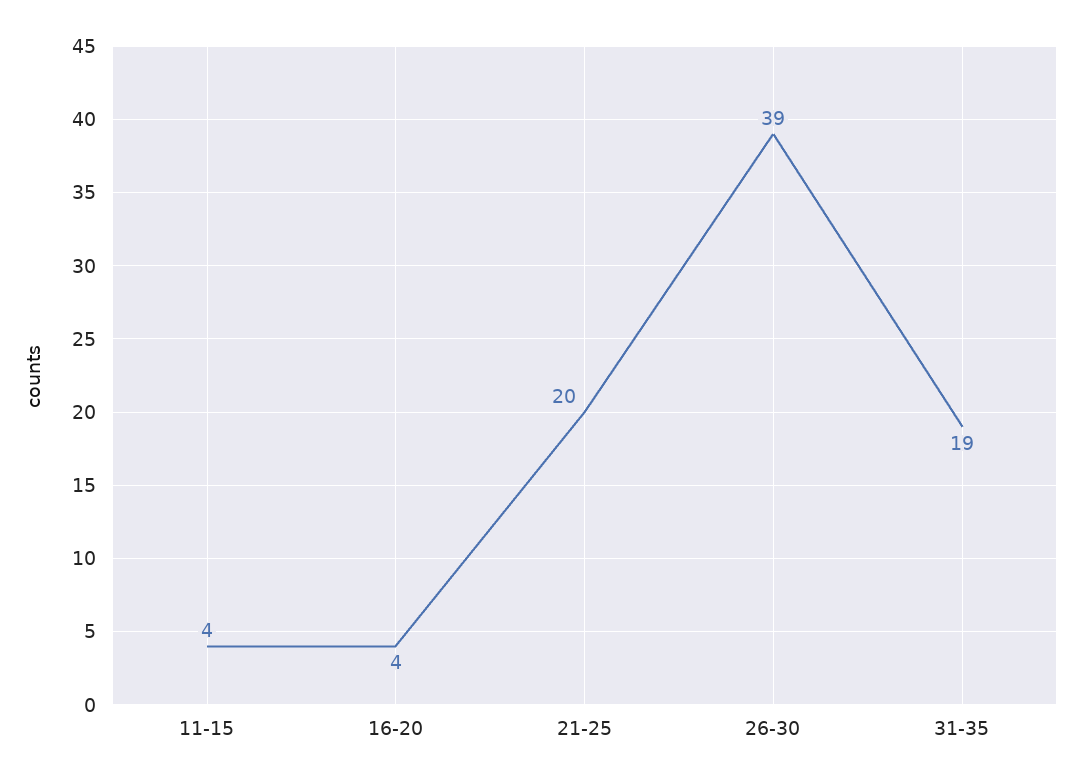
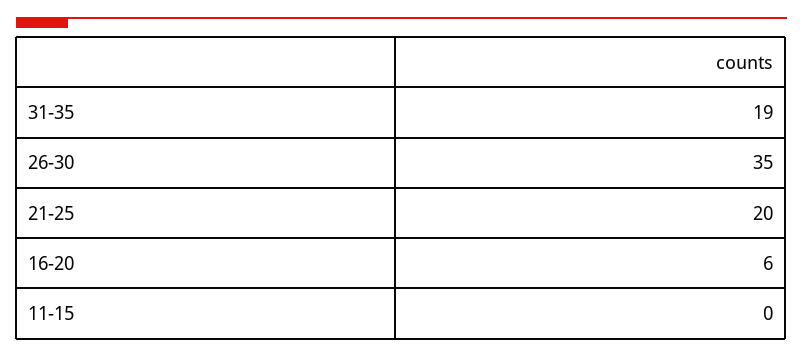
  {
-   "11-15": 4,
+   "11-15": 0,
-   "16-20": 4,
+   "16-20": 6,
    "21-25": 20,
-   "26-30": 39,
+   "26-30": 35,
    "31-35": 19
  }

